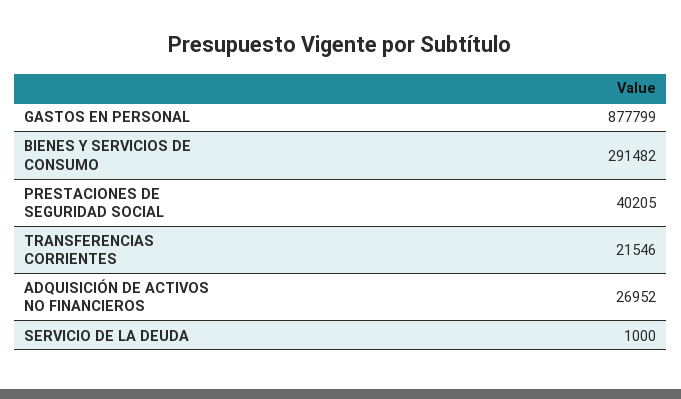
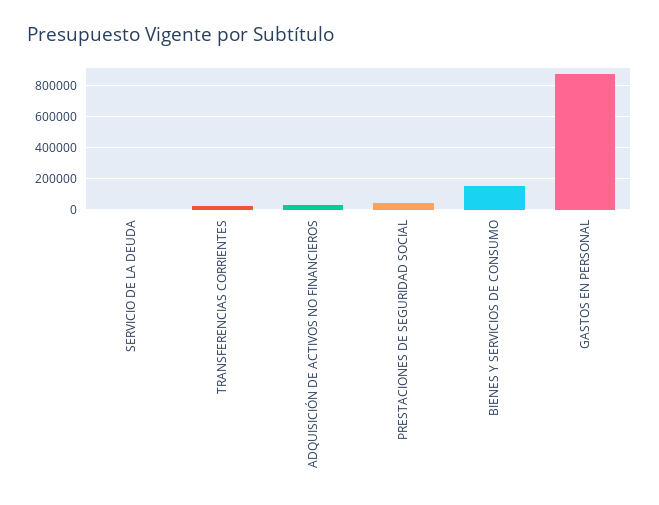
  {
    "GASTOS EN PERSONAL": 877799,
-   "BIENES Y SERVICIOS DE CONSUMO": 291482,
+   "BIENES Y SERVICIOS DE CONSUMO": 150000,
    "PRESTACIONES DE SEGURIDAD SOCIAL": 40205,
    "TRANSFERENCIAS CORRIENTES": 21546,
    "ADQUISICIÓN DE ACTIVOS NO FINANCIEROS": 26952,
    "SERVICIO DE LA DEUDA": 1000
  }

